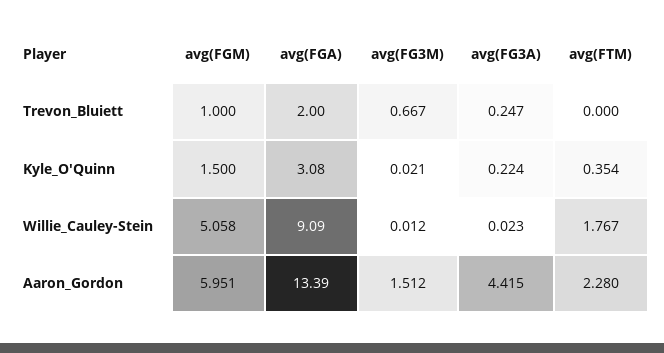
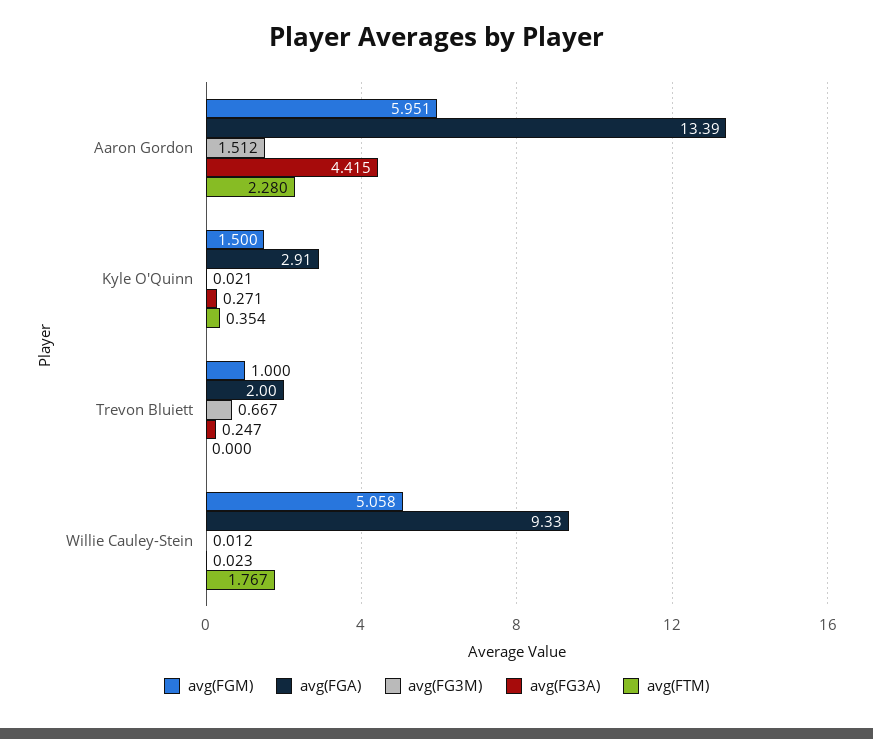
  {
    "avg(FGM)": {
      "Trevon_Bluiett": 1,
      "Kyle_O'Quinn": 1.5,
      "Willie_Cauley-Stein": 5.058,
      "Aaron_Gordon": 5.951
    },
    "avg(FGA)": {
      "Trevon_Bluiett": 2,
-     "Kyle_O'Quinn": 3.08,
+     "Kyle_O'Quinn": 2.91,
-     "Willie_Cauley-Stein": 9.09,
+     "Willie_Cauley-Stein": 9.33,
      "Aaron_Gordon": 13.39
    },
    "avg(FG3M)": {
      "Trevon_Bluiett": 0.667,
      "Kyle_O'Quinn": 0.021,
      "Willie_Cauley-Stein": 0.012,
      "Aaron_Gordon": 1.512
    },
    "avg(FG3A)": {
      "Trevon_Bluiett": 0.247,
-     "Kyle_O'Quinn": 0.224,
+     "Kyle_O'Quinn": 0.271,
      "Willie_Cauley-Stein": 0.023,
      "Aaron_Gordon": 4.415
    },
    "avg(FTM)": {
      "Trevon_Bluiett": 0,
      "Kyle_O'Quinn": 0.354,
      "Willie_Cauley-Stein": 1.767,
      "Aaron_Gordon": 2.28
    }
  }

